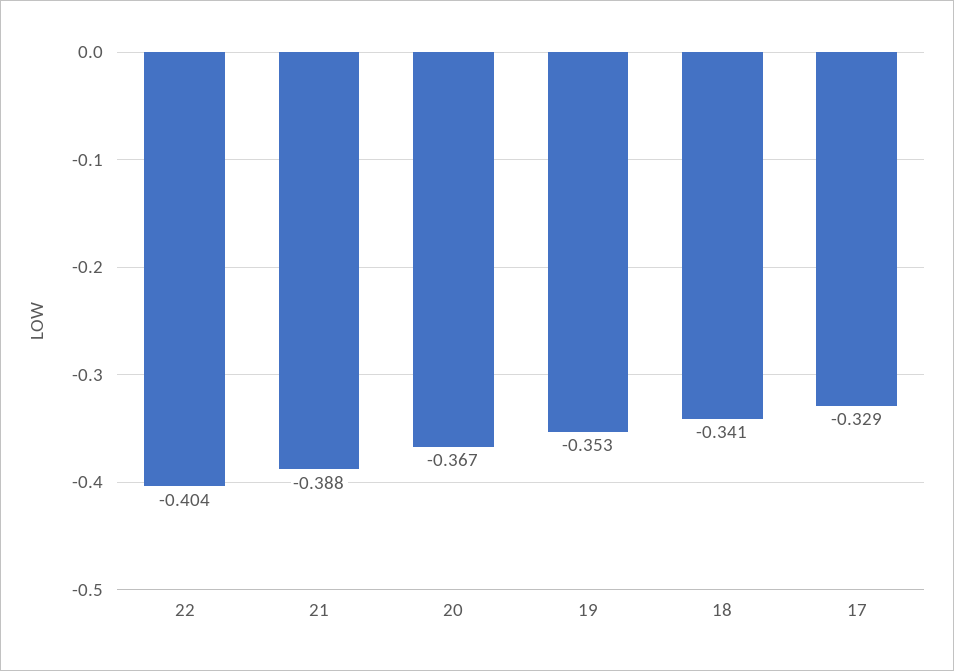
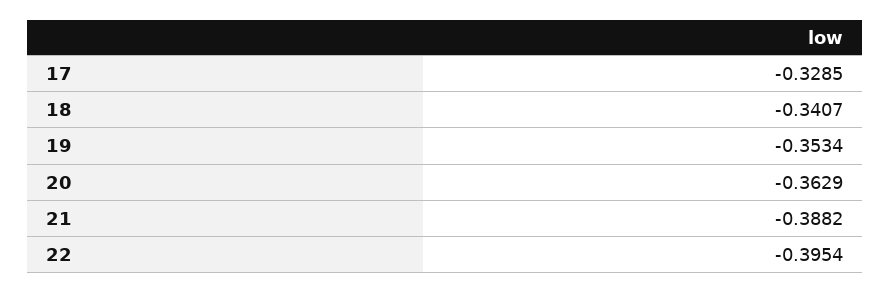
  {
-   "22": -0.404,
+   "22": -0.3954,
    "21": -0.3882,
-   "20": -0.367,
+   "20": -0.3629,
    "19": -0.3534,
    "18": -0.3407,
    "17": -0.3285
  }

